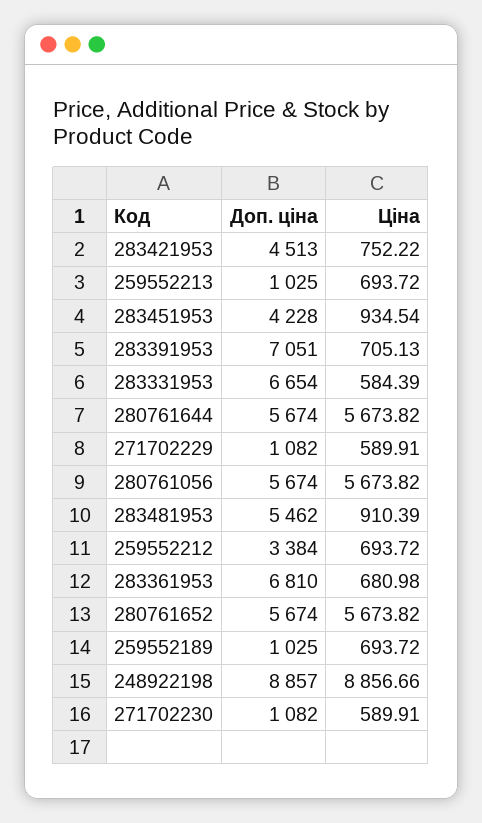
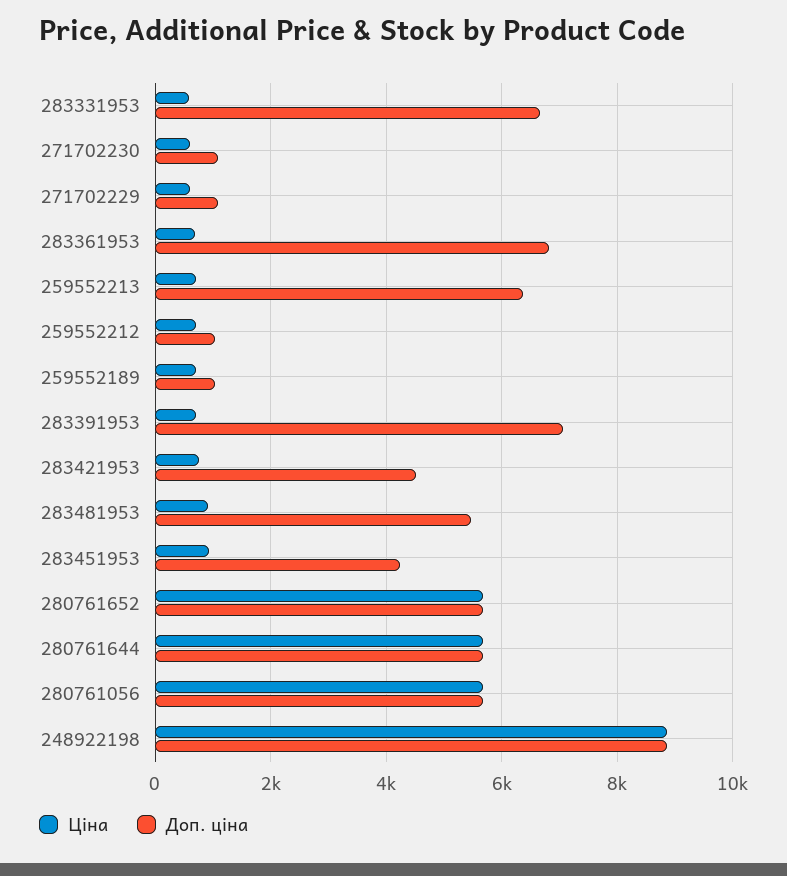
  {
    "Доп. ціна": {
      "283421953": 4513,
-     "259552213": 1025,
+     "259552213": 6400,
      "283451953": 4228,
      "283391953": 7051,
      "283331953": 6654,
      "280761644": 5674,
      "271702229": 1082,
      "280761056": 5674,
      "283481953": 5462,
-     "259552212": 3384,
+     "259552212": 1000,
      "283361953": 6810,
      "280761652": 5674,
      "259552189": 1025,
      "248922198": 8857,
      "271702230": 1082
    },
    "Ціна": {
      "283421953": 752.22,
      "259552213": 693.72,
      "283451953": 934.54,
      "283391953": 705.13,
      "283331953": 584.39,
      "280761644": 5673.82,
      "271702229": 589.91,
      "280761056": 5673.82,
      "283481953": 910.39,
      "259552212": 693.72,
      "283361953": 680.98,
      "280761652": 5673.82,
      "259552189": 693.72,
      "248922198": 8856.66,
      "271702230": 589.91
    }
  }

